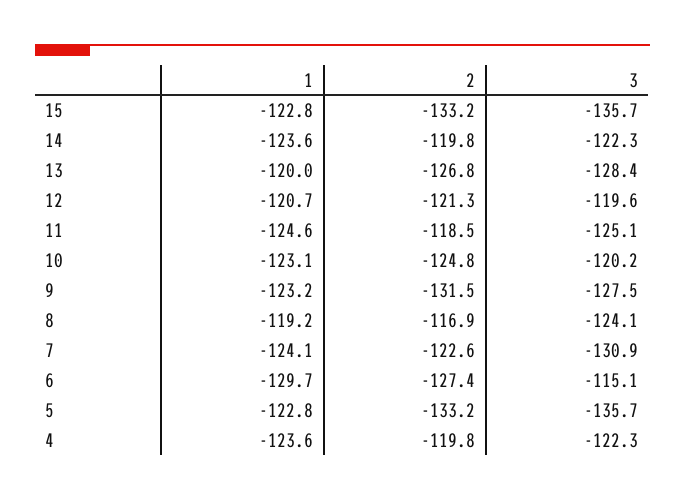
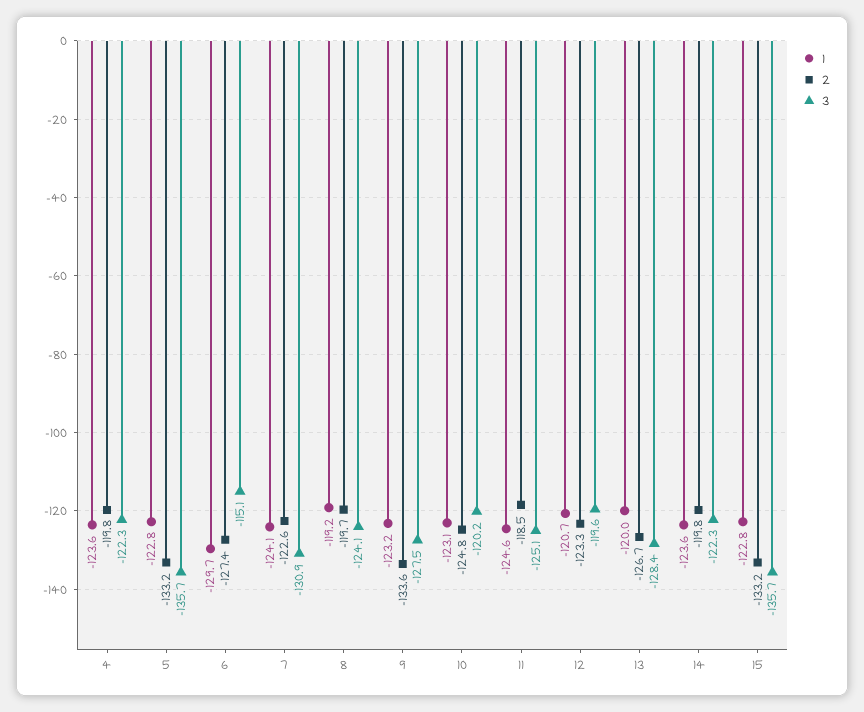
  {
    "1": {
      "15": -122.8,
      "14": -123.6,
      "13": -120,
      "12": -120.7,
      "11": -124.6,
      "10": -123.1,
      "9": -123.2,
      "8": -119.2,
      "7": -124.1,
      "6": -129.7,
      "5": -122.8,
      "4": -123.6
    },
    "2": {
      "15": -133.2,
      "14": -119.8,
-     "13": -126.8,
+     "13": -126.7,
-     "12": -121.3,
+     "12": -123.3,
      "11": -118.5,
      "10": -124.8,
-     "9": -131.5,
+     "9": -133.6,
-     "8": -116.9,
+     "8": -119.7,
      "7": -122.6,
      "6": -127.4,
      "5": -133.2,
      "4": -119.8
    },
    "3": {
      "15": -135.7,
      "14": -122.3,
      "13": -128.4,
      "12": -119.6,
      "11": -125.1,
      "10": -120.2,
      "9": -127.5,
      "8": -124.1,
      "7": -130.9,
      "6": -115.1,
      "5": -135.7,
      "4": -122.3
    }
  }

